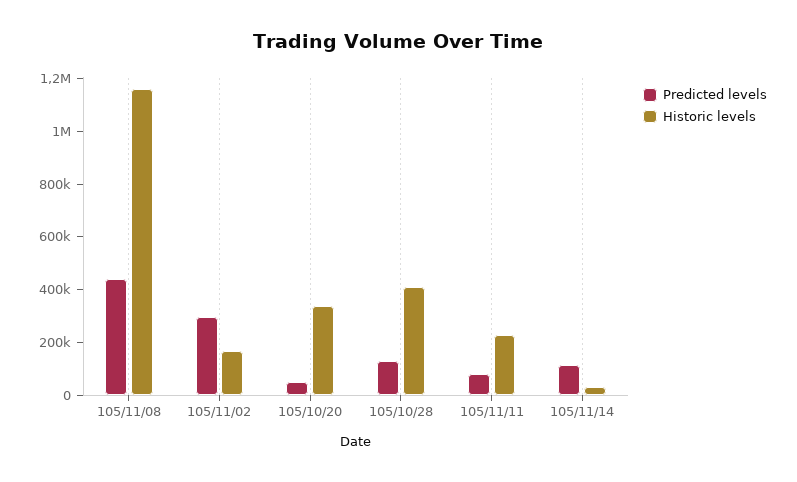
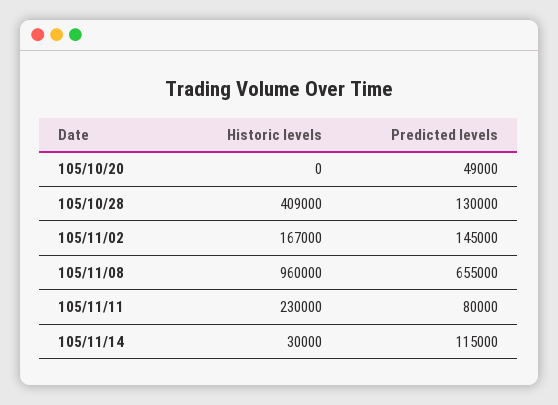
  {
    "Predicted levels": {
-     "105/11/08": 450000,
+     "105/11/08": 655000,
-     "105/11/02": 300000,
+     "105/11/02": 145000,
      "105/10/20": 49000,
      "105/10/28": 130000,
      "105/11/11": 80000,
      "105/11/14": 115000
    },
    "Historic levels": {
-     "105/11/08": 1150000,
+     "105/11/08": 960000,
      "105/11/02": 167000,
-     "105/10/20": 350000,
+     "105/10/20": 0,
      "105/10/28": 409000,
      "105/11/11": 230000,
      "105/11/14": 30000
    }
  }

